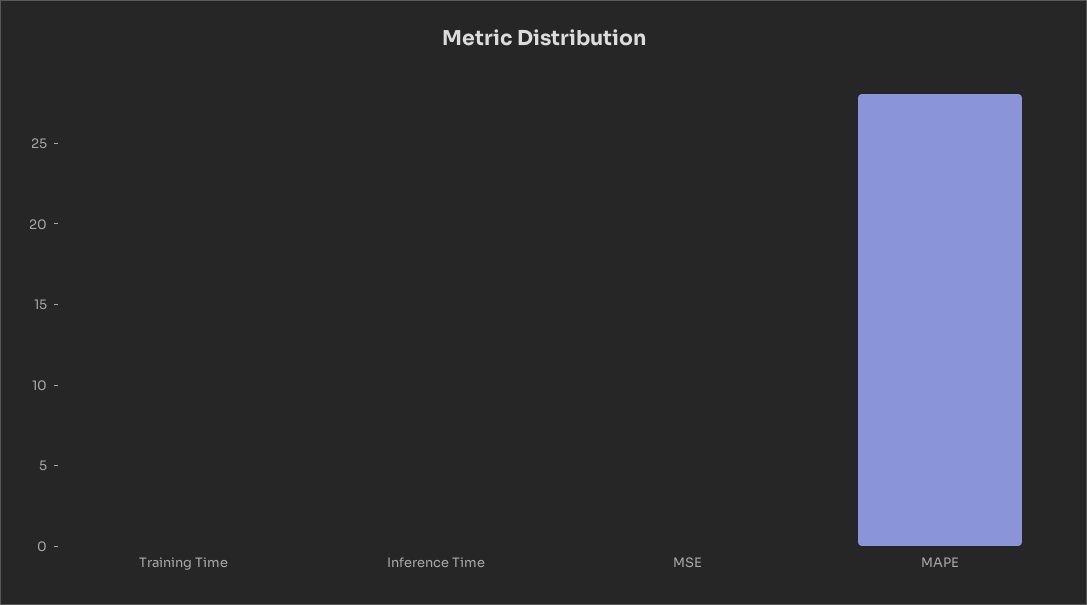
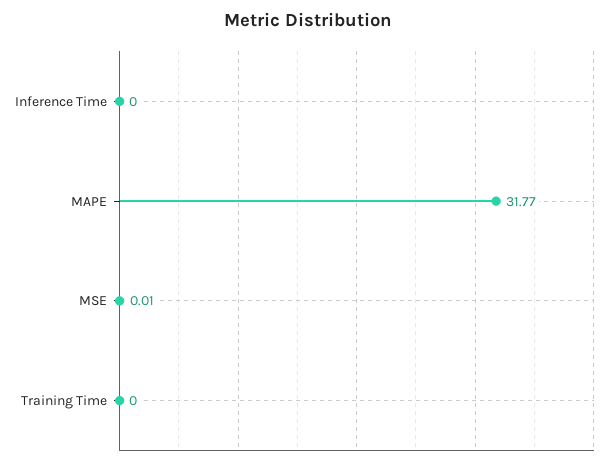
  {
    "Training Time": 0,
    "Inference Time": 0,
    "MSE": 0.01,
-   "MAPE": 28
+   "MAPE": 31.77
  }

